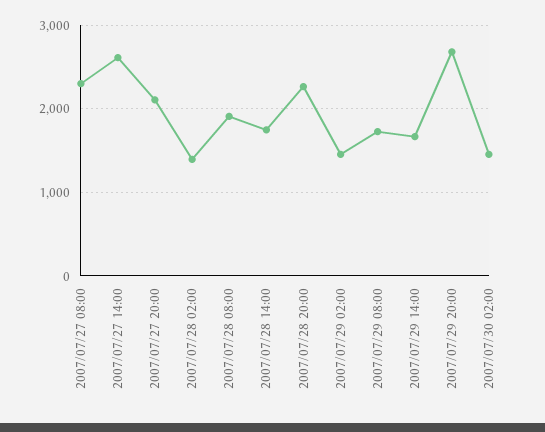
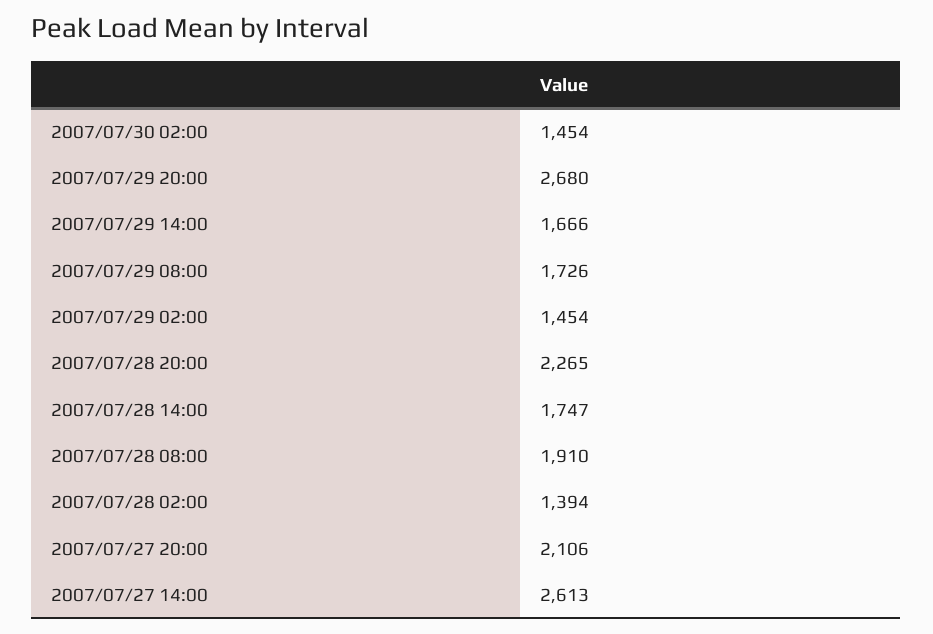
  {
-   "2007/07/27 08:00": 2300,
    "2007/07/27 14:00": 2613,
    "2007/07/27 20:00": 2106,
    "2007/07/28 02:00": 1394,
    "2007/07/28 08:00": 1910,
    "2007/07/28 14:00": 1747,
    "2007/07/28 20:00": 2265,
    "2007/07/29 02:00": 1454,
    "2007/07/29 08:00": 1726,
    "2007/07/29 14:00": 1666,
    "2007/07/29 20:00": 2680,
    "2007/07/30 02:00": 1454
  }

